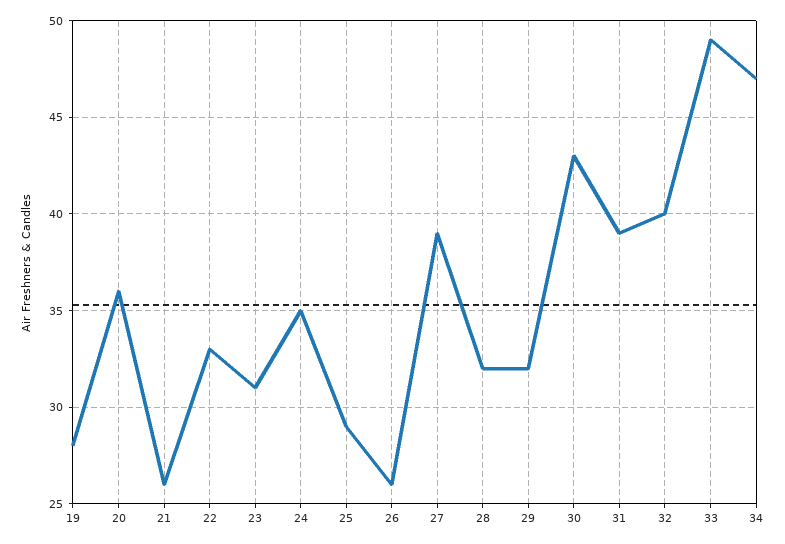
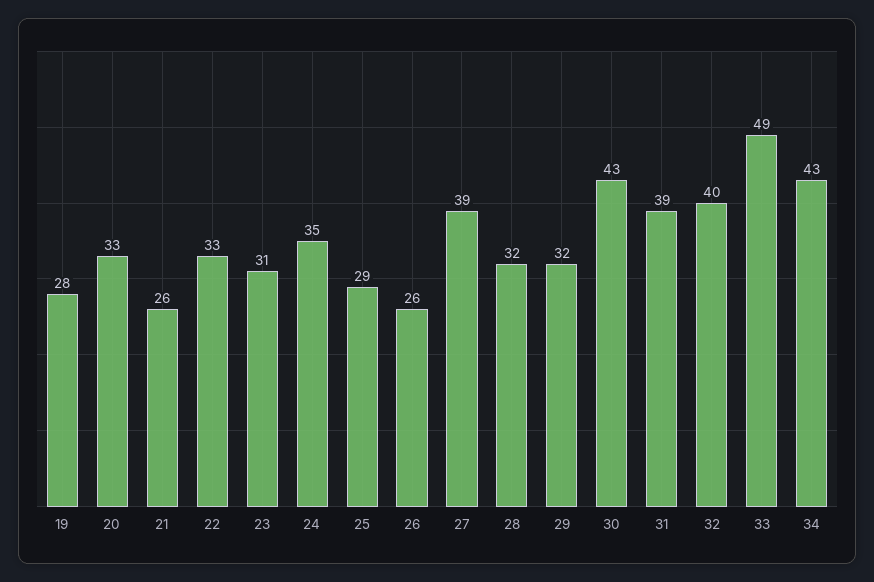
  {
    "19": 28,
-   "20": 36,
+   "20": 33,
    "21": 26,
    "22": 33,
    "23": 31,
    "24": 35,
    "25": 29,
    "26": 26,
    "27": 39,
    "28": 32,
    "29": 32,
    "30": 43,
    "31": 39,
    "32": 40,
    "33": 49,
-   "34": 47
+   "34": 43
  }

